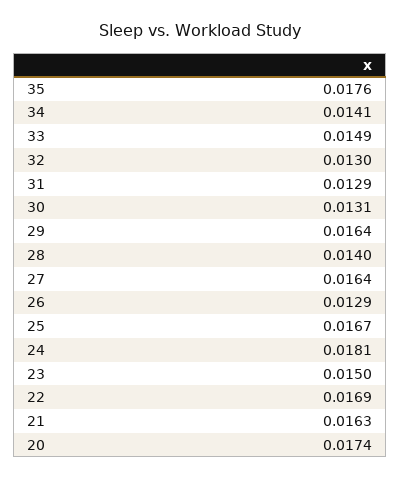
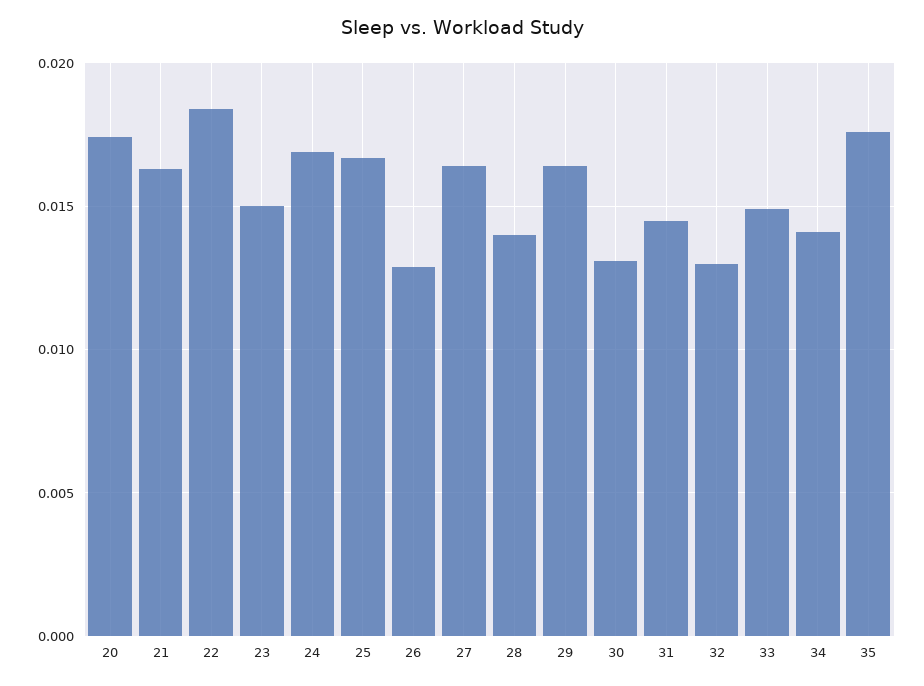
  {
    "35": 0.0176,
    "34": 0.0141,
    "33": 0.0149,
    "32": 0.013,
-   "31": 0.0129,
+   "31": 0.0145,
    "30": 0.0131,
    "29": 0.0164,
    "28": 0.014,
    "27": 0.0164,
    "26": 0.0129,
    "25": 0.0167,
-   "24": 0.0181,
+   "24": 0.017,
    "23": 0.015,
-   "22": 0.0169,
+   "22": 0.0185,
    "21": 0.0163,
    "20": 0.0174
  }

